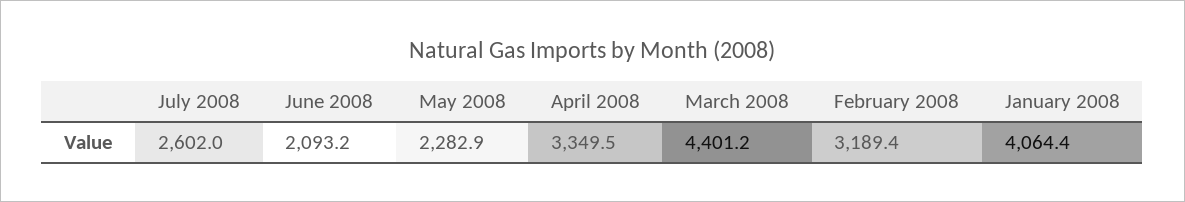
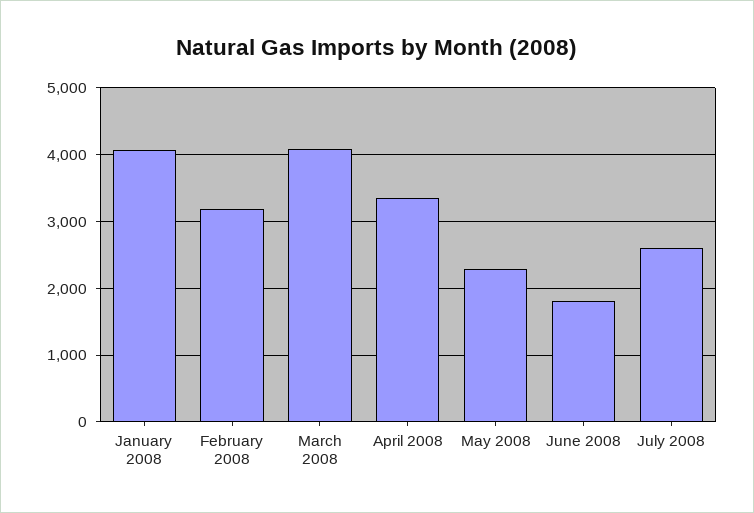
  {
    "July 2008": 2602,
-   "June 2008": 2093.2,
+   "June 2008": 1800,
    "May 2008": 2282.9,
    "April 2008": 3349.5,
-   "March 2008": 4401.2,
+   "March 2008": 4100,
    "February 2008": 3189.4,
    "January 2008": 4064.4
  }

